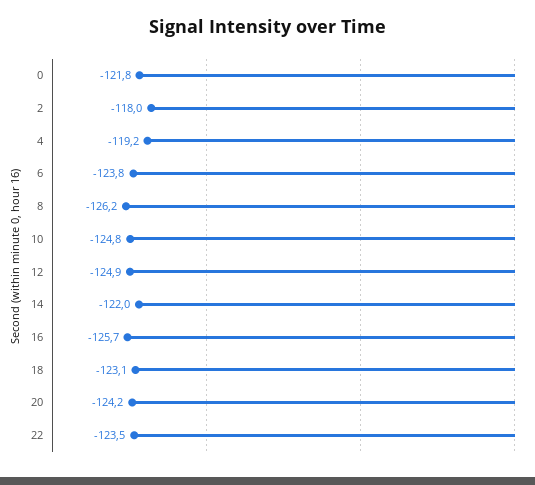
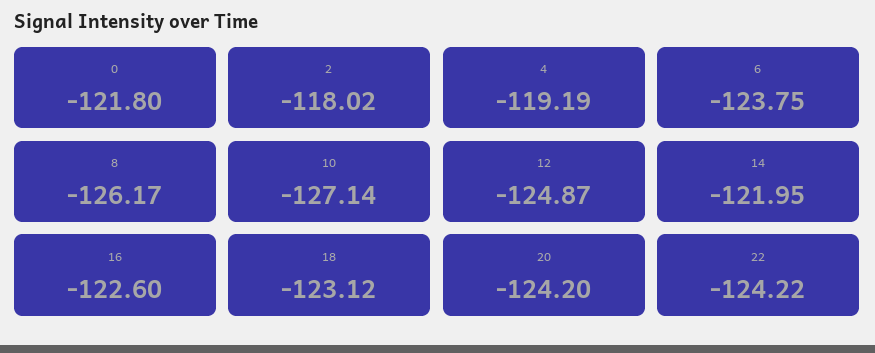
  {
    "0": -121.8,
    "2": -118.02,
    "4": -119.19,
    "6": -123.75,
    "8": -126.17,
-   "10": -124.8,
+   "10": -127.14,
    "12": -124.87,
    "14": -121.95,
-   "16": -125.7,
+   "16": -122.6,
    "18": -123.12,
    "20": -124.2,
-   "22": -123.5
+   "22": -124.22
  }

